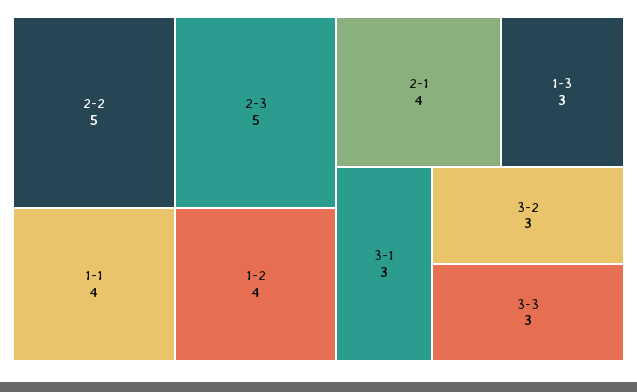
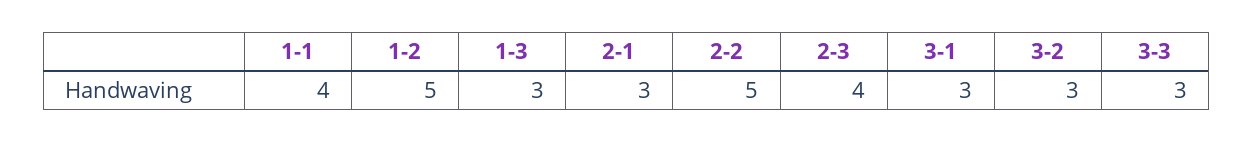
  {
    "2-2": 5,
-   "2-3": 5,
+   "2-3": 4,
    "1-1": 4,
-   "1-2": 4,
+   "1-2": 5,
-   "2-1": 4,
+   "2-1": 3,
    "1-3": 3,
    "3-1": 3,
    "3-2": 3,
    "3-3": 3
  }

